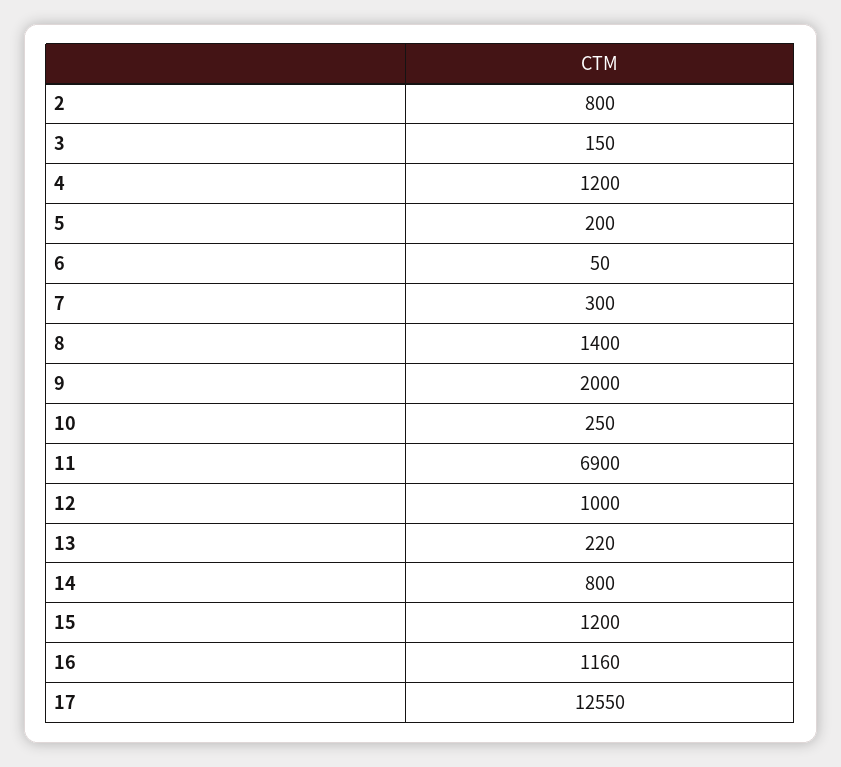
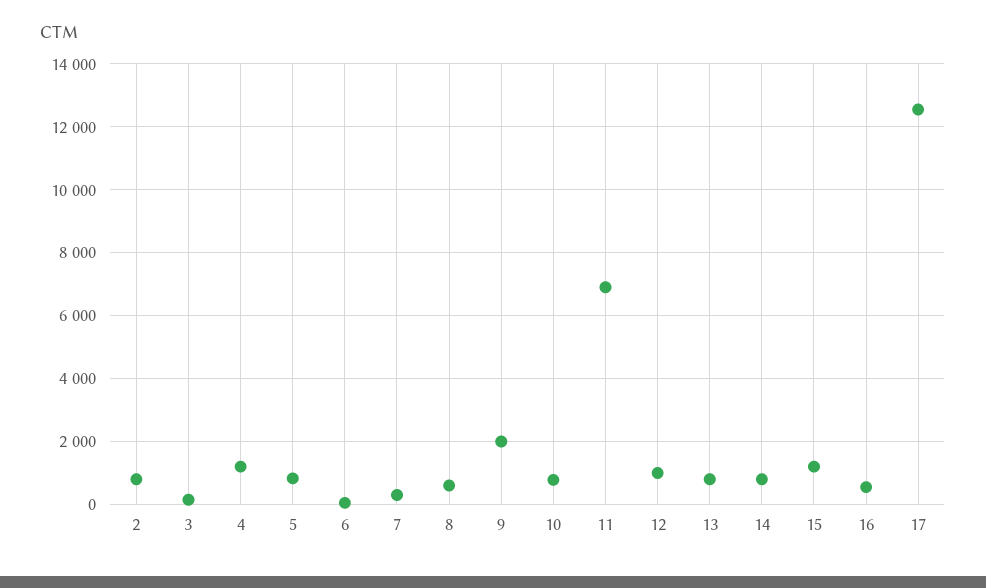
  {
    "2": 800,
    "3": 150,
    "4": 1200,
-   "5": 200,
+   "5": 800,
    "6": 50,
    "7": 300,
-   "8": 1400,
+   "8": 600,
    "9": 2000,
-   "10": 250,
+   "10": 800,
    "11": 6900,
    "12": 1000,
-   "13": 220,
+   "13": 800,
    "14": 800,
    "15": 1200,
-   "16": 1160,
+   "16": 600,
    "17": 12550
  }

